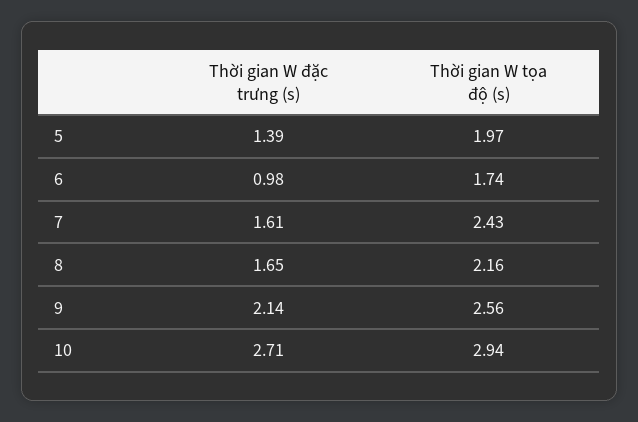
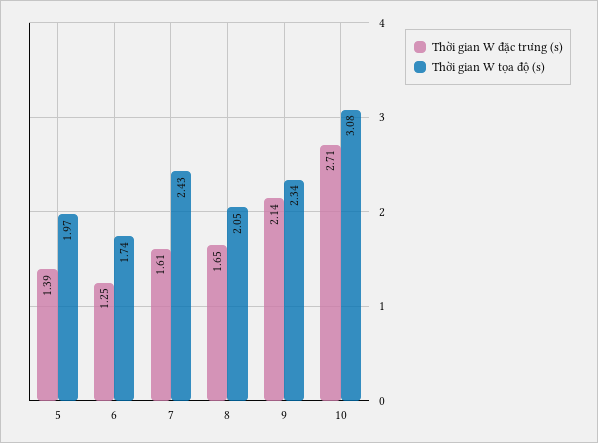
  {
    "Thời gian W đặc trưng (s)": {
      "5": 1.39,
-     "6": 0.98,
+     "6": 1.25,
      "7": 1.61,
      "8": 1.65,
      "9": 2.14,
      "10": 2.71
    },
    "Thời gian W tọa độ (s)": {
      "5": 1.97,
      "6": 1.74,
      "7": 2.43,
-     "8": 2.16,
+     "8": 2.05,
-     "9": 2.56,
+     "9": 2.34,
-     "10": 2.94
+     "10": 3.08
    }
  }

